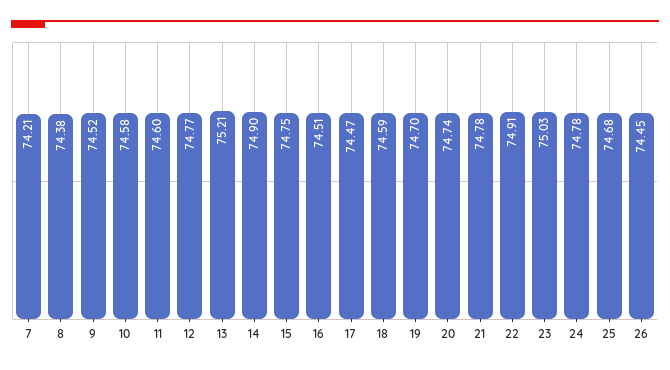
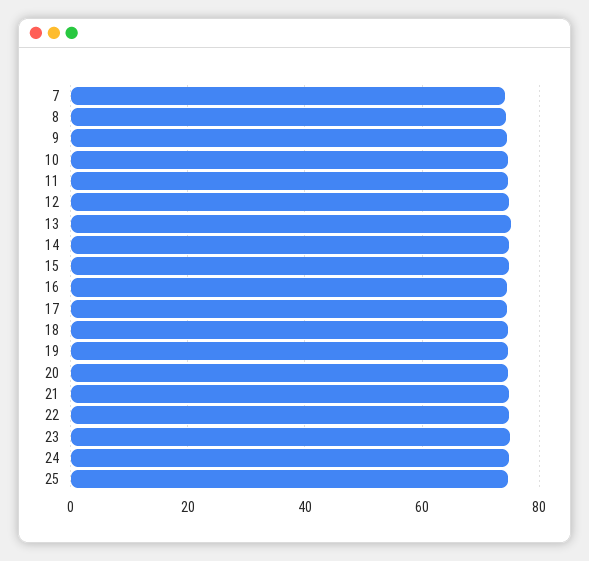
  {
    "7": 74.21,
    "8": 74.38,
    "9": 74.52,
    "10": 74.58,
    "11": 74.6,
    "12": 74.77,
    "13": 75.21,
    "14": 74.9,
    "15": 74.75,
    "16": 74.51,
    "17": 74.47,
    "18": 74.59,
    "19": 74.7,
    "20": 74.74,
    "21": 74.78,
    "22": 74.91,
    "23": 75.03,
    "24": 74.78,
-   "25": 74.68,
+   "25": 74.68
-   "26": 74.45
  }

